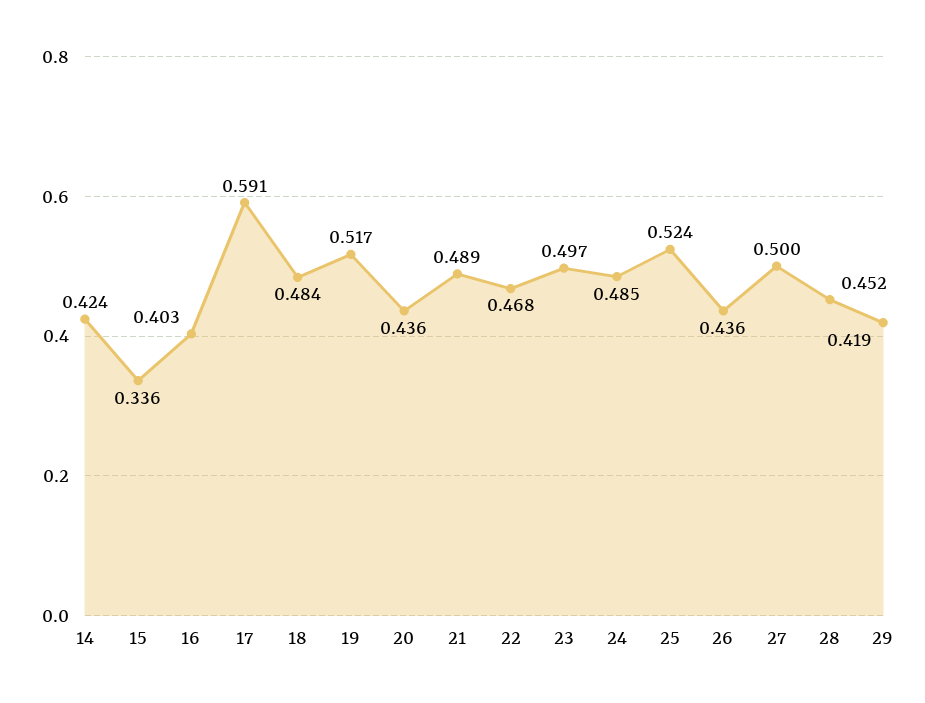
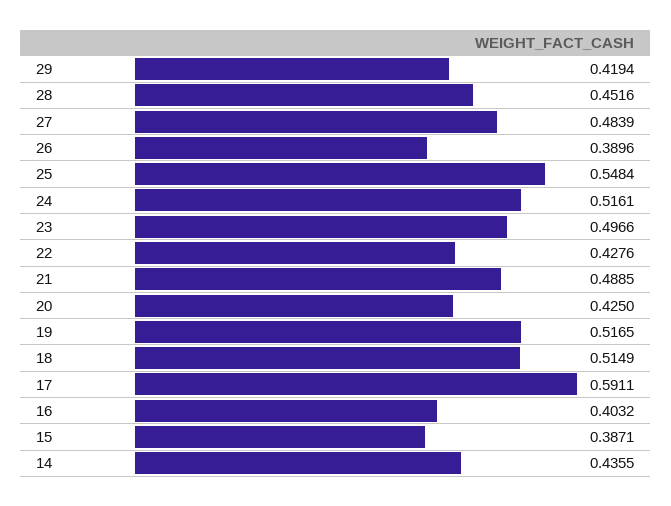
  {
-   "14": 0.424,
+   "14": 0.4355,
-   "15": 0.336,
+   "15": 0.3871,
    "16": 0.4032,
    "17": 0.5911,
-   "18": 0.484,
+   "18": 0.5149,
    "19": 0.5165,
-   "20": 0.436,
+   "20": 0.425,
    "21": 0.4885,
-   "22": 0.468,
+   "22": 0.4276,
    "23": 0.4966,
-   "24": 0.485,
+   "24": 0.5161,
-   "25": 0.524,
+   "25": 0.5484,
-   "26": 0.436,
+   "26": 0.3896,
-   "27": 0.5,
+   "27": 0.4839,
    "28": 0.4516,
    "29": 0.4194
  }

